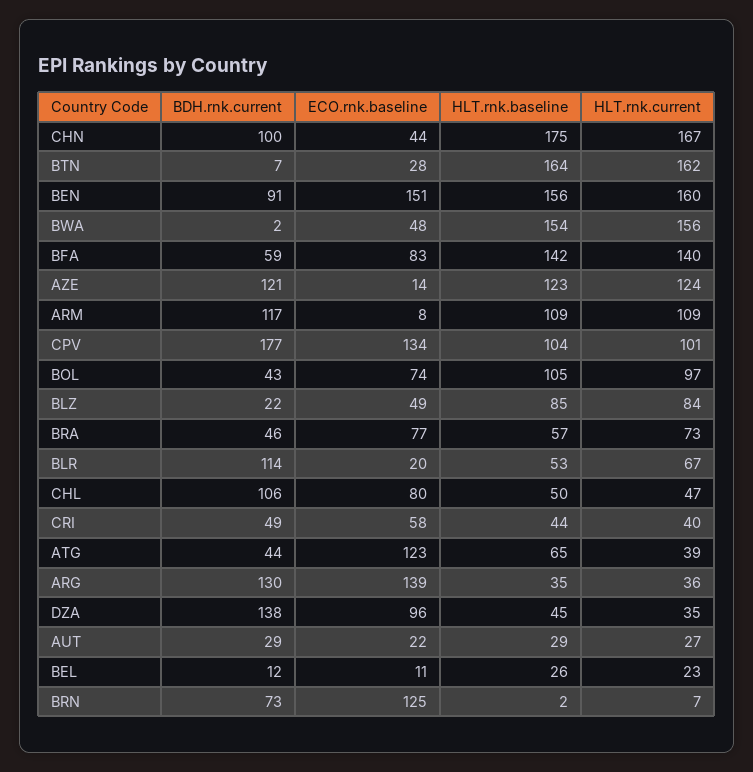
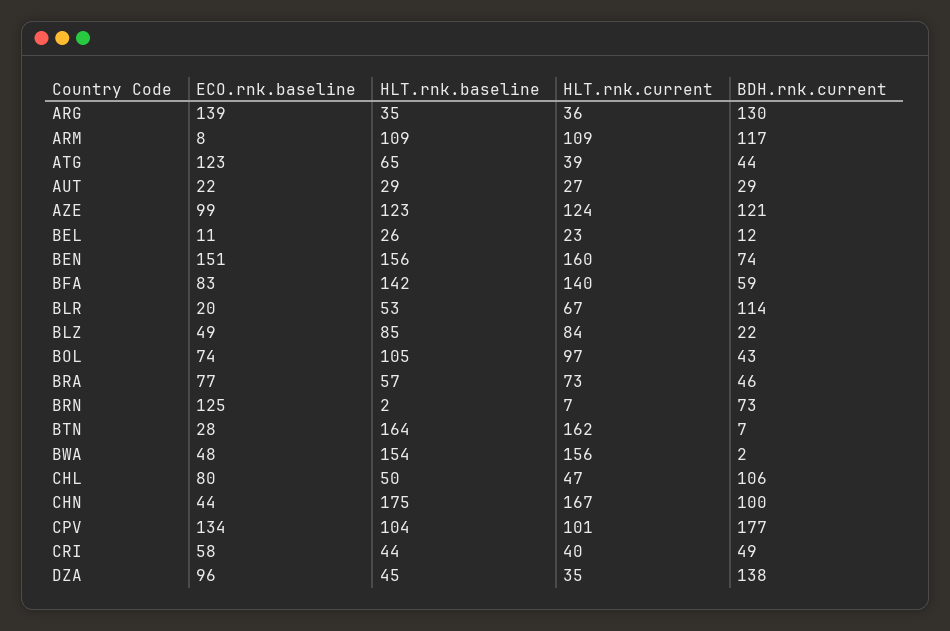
  {
    "BDH.rnk.current": {
      "CHN": 100,
      "BTN": 7,
-     "BEN": 91,
+     "BEN": 74,
      "BWA": 2,
      "BFA": 59,
      "AZE": 121,
      "ARM": 117,
      "CPV": 177,
      "BOL": 43,
      "BLZ": 22,
      "BRA": 46,
      "BLR": 114,
      "CHL": 106,
      "CRI": 49,
      "ATG": 44,
      "ARG": 130,
      "DZA": 138,
      "AUT": 29,
      "BEL": 12,
      "BRN": 73
    },
    "ECO.rnk.baseline": {
      "CHN": 44,
      "BTN": 28,
      "BEN": 151,
      "BWA": 48,
      "BFA": 83,
-     "AZE": 14,
+     "AZE": 99,
      "ARM": 8,
      "CPV": 134,
      "BOL": 74,
      "BLZ": 49,
      "BRA": 77,
      "BLR": 20,
      "CHL": 80,
      "CRI": 58,
      "ATG": 123,
      "ARG": 139,
      "DZA": 96,
      "AUT": 22,
      "BEL": 11,
      "BRN": 125
    },
    "HLT.rnk.baseline": {
      "CHN": 175,
      "BTN": 164,
      "BEN": 156,
      "BWA": 154,
      "BFA": 142,
      "AZE": 123,
      "ARM": 109,
      "CPV": 104,
      "BOL": 105,
      "BLZ": 85,
      "BRA": 57,
      "BLR": 53,
      "CHL": 50,
      "CRI": 44,
      "ATG": 65,
      "ARG": 35,
      "DZA": 45,
      "AUT": 29,
      "BEL": 26,
      "BRN": 2
    },
    "HLT.rnk.current": {
      "CHN": 167,
      "BTN": 162,
      "BEN": 160,
      "BWA": 156,
      "BFA": 140,
      "AZE": 124,
      "ARM": 109,
      "CPV": 101,
      "BOL": 97,
      "BLZ": 84,
      "BRA": 73,
      "BLR": 67,
      "CHL": 47,
      "CRI": 40,
      "ATG": 39,
      "ARG": 36,
      "DZA": 35,
      "AUT": 27,
      "BEL": 23,
      "BRN": 7
    }
  }

